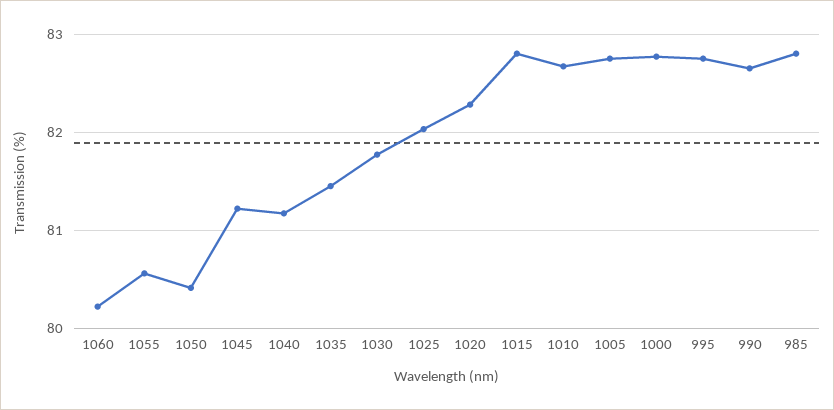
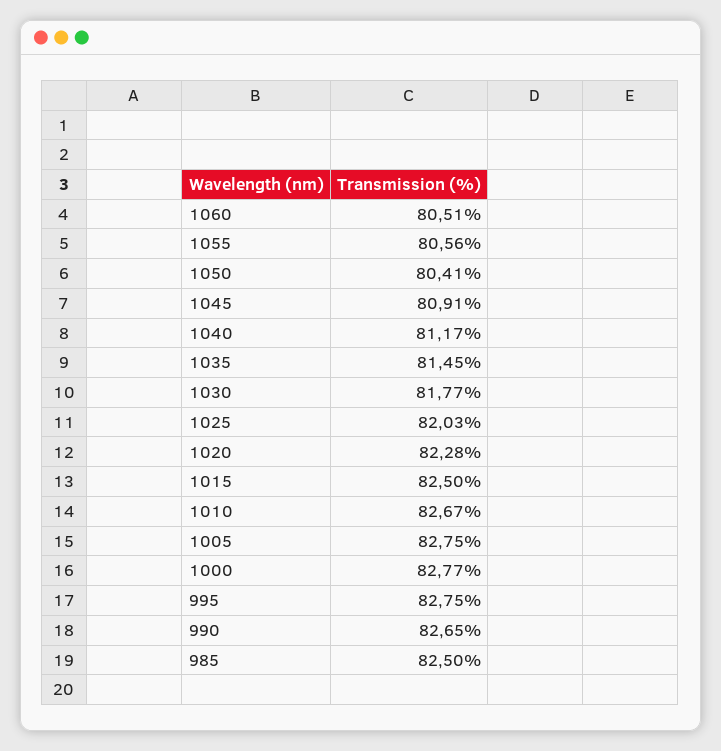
  {
-   "1060": 80.2,
+   "1060": 80.51,
    "1055": 80.56,
    "1050": 80.41,
-   "1045": 81.2,
+   "1045": 80.91,
    "1040": 81.17,
    "1035": 81.45,
    "1030": 81.77,
    "1025": 82.03,
    "1020": 82.28,
-   "1015": 82.8,
+   "1015": 82.5,
    "1010": 82.67,
    "1005": 82.75,
    "1000": 82.77,
    "995": 82.75,
    "990": 82.65,
-   "985": 82.8
+   "985": 82.5
  }

